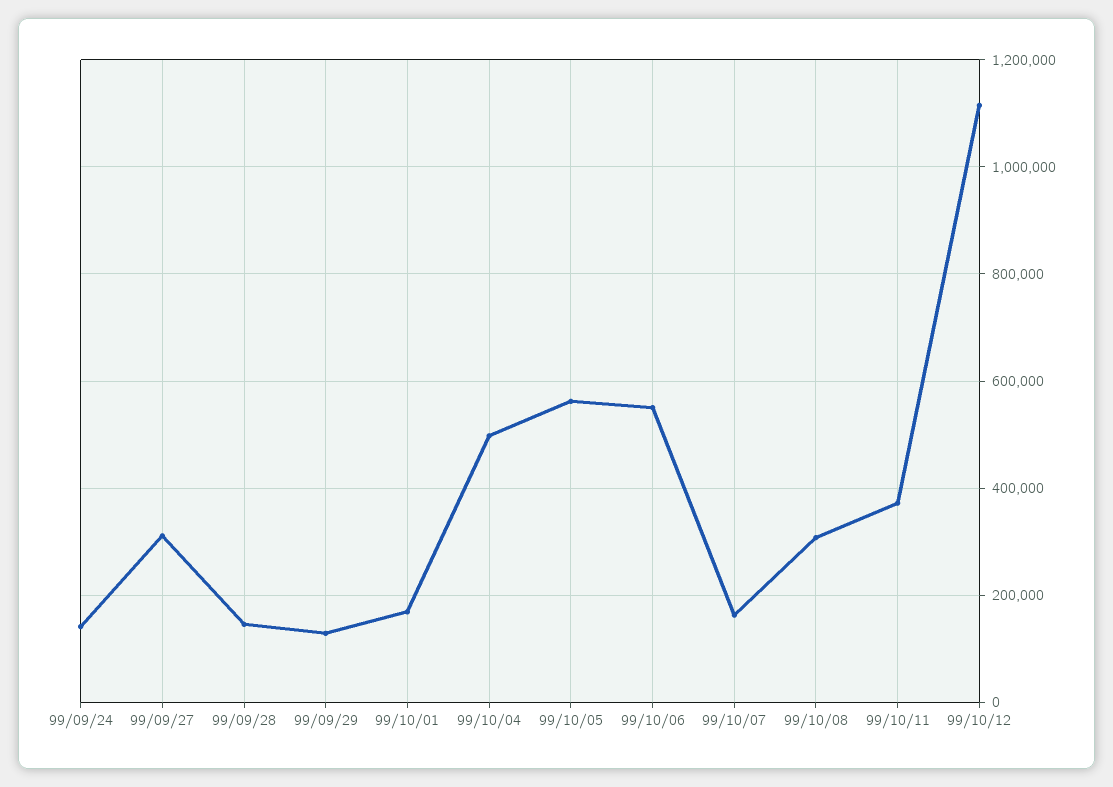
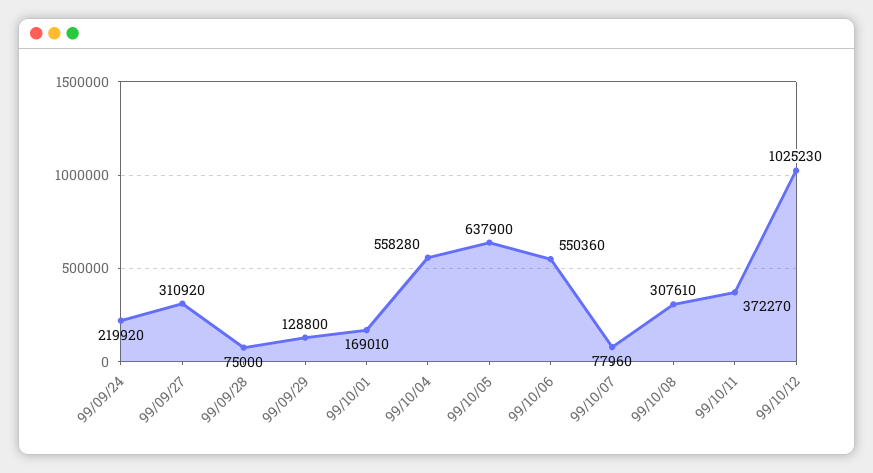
  {
-   "99/09/24": 140000,
+   "99/09/24": 219920,
    "99/09/27": 310920,
-   "99/09/28": 140000,
+   "99/09/28": 75000,
    "99/09/29": 128800,
    "99/10/01": 169010,
-   "99/10/04": 500000,
+   "99/10/04": 558280,
-   "99/10/05": 560000,
+   "99/10/05": 637900,
    "99/10/06": 550360,
-   "99/10/07": 160000,
+   "99/10/07": 77960,
    "99/10/08": 307610,
    "99/10/11": 372270,
-   "99/10/12": 1120000
+   "99/10/12": 1025230
  }

